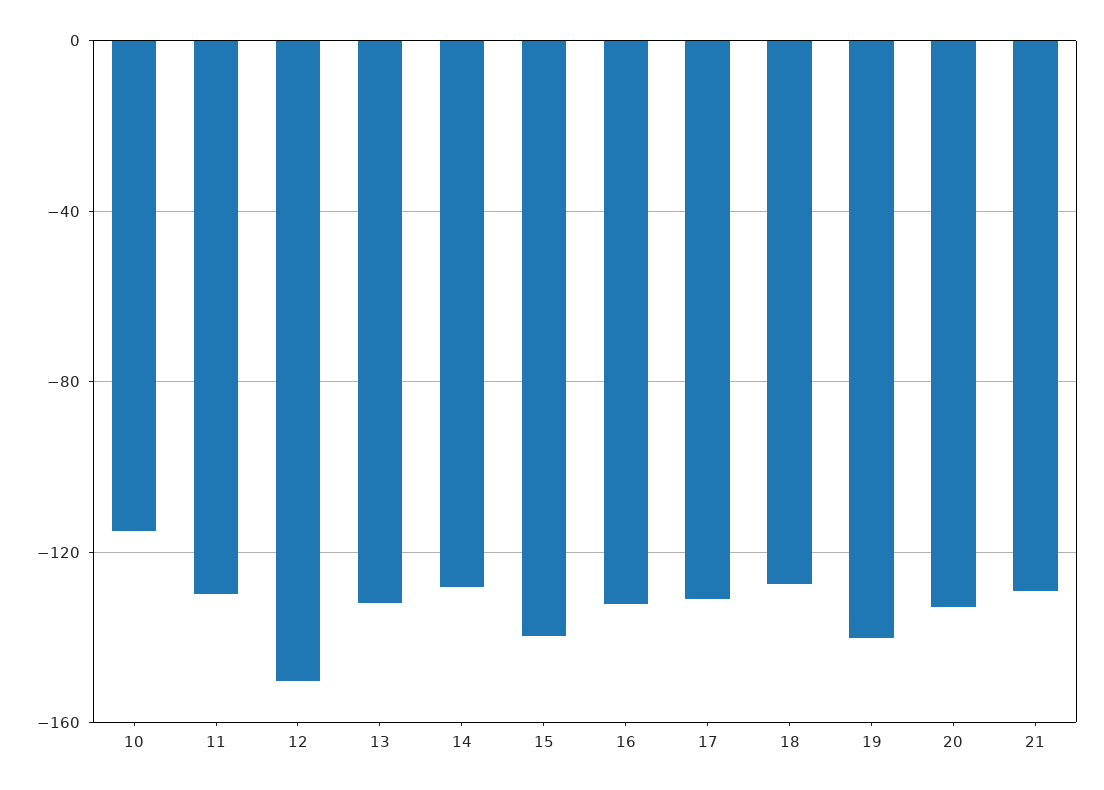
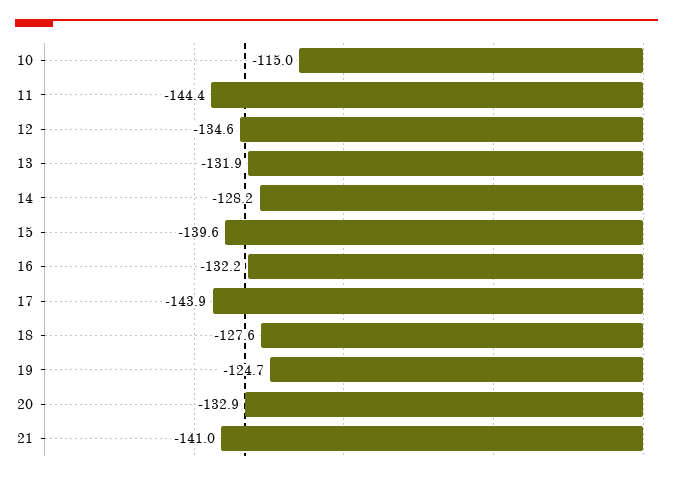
  {
    "10": -115,
-   "11": -130,
+   "11": -144.4,
-   "12": -150,
+   "12": -134.6,
    "13": -131.9,
    "14": -128.2,
    "15": -139.6,
    "16": -132.2,
-   "17": -130,
+   "17": -143.9,
    "18": -127.6,
-   "19": -140,
+   "19": -124.7,
    "20": -132.9,
-   "21": -130
+   "21": -141
  }

